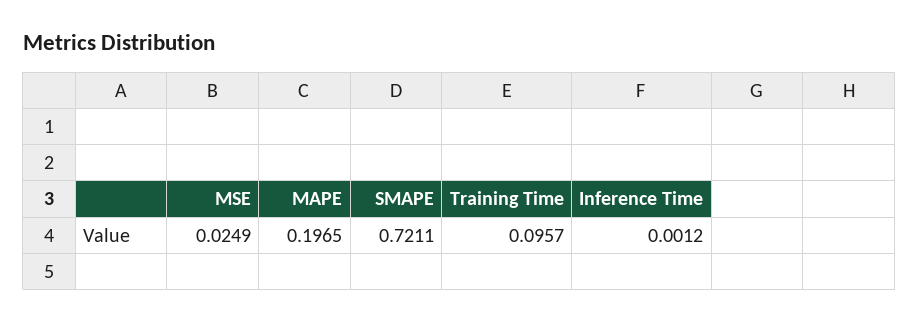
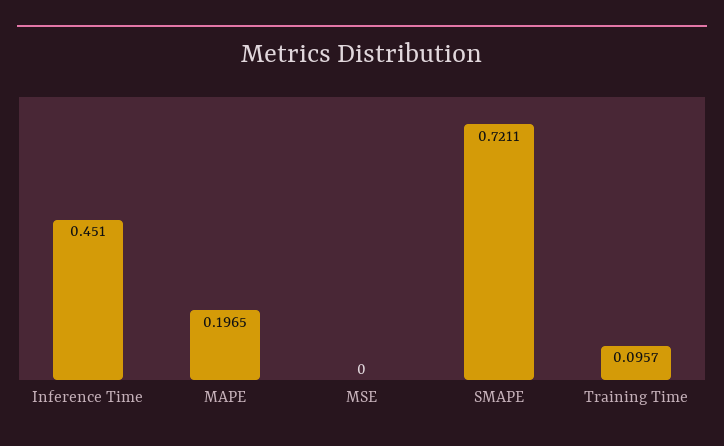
  {
-   "MSE": 0.0249,
+   "MSE": 0,
    "MAPE": 0.1965,
    "SMAPE": 0.7211,
    "Training Time": 0.0957,
-   "Inference Time": 0.0012
+   "Inference Time": 0.451
  }

